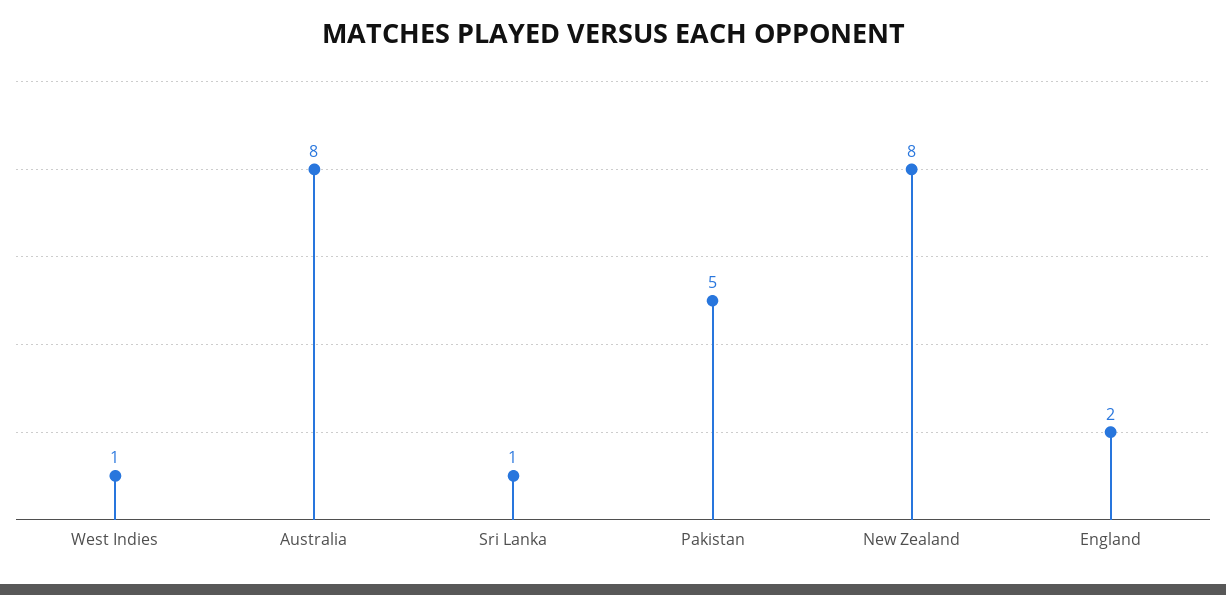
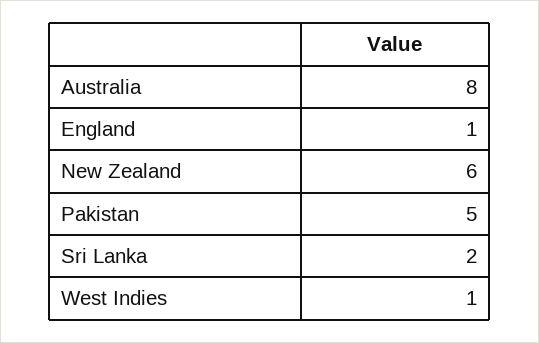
  {
    "West Indies": 1,
    "Australia": 8,
-   "Sri Lanka": 1,
+   "Sri Lanka": 2,
    "Pakistan": 5,
-   "New Zealand": 8,
+   "New Zealand": 6,
-   "England": 2
+   "England": 1
  }

